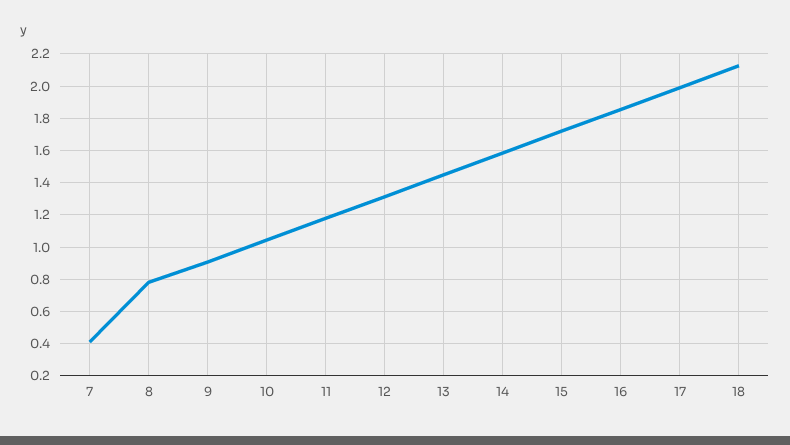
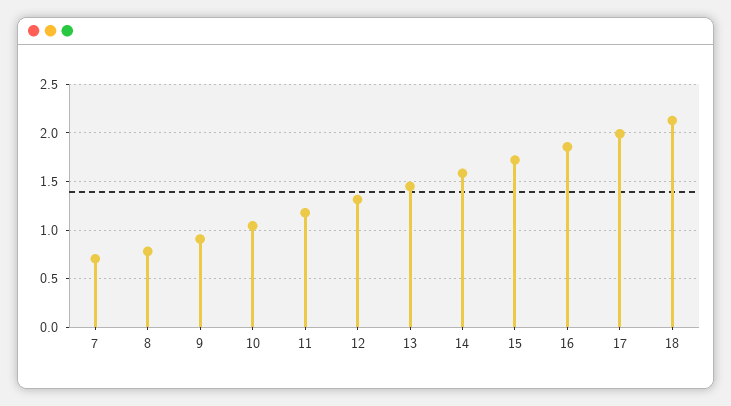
  {
-   "7": 0.4,
+   "7": 0.7,
    "8": 0.8,
    "9": 0.9,
    "10": 1.05,
    "11": 1.2,
    "12": 1.3,
    "13": 1.45,
    "14": 1.6,
    "15": 1.7,
    "16": 1.85,
    "17": 2,
    "18": 2.15
  }

